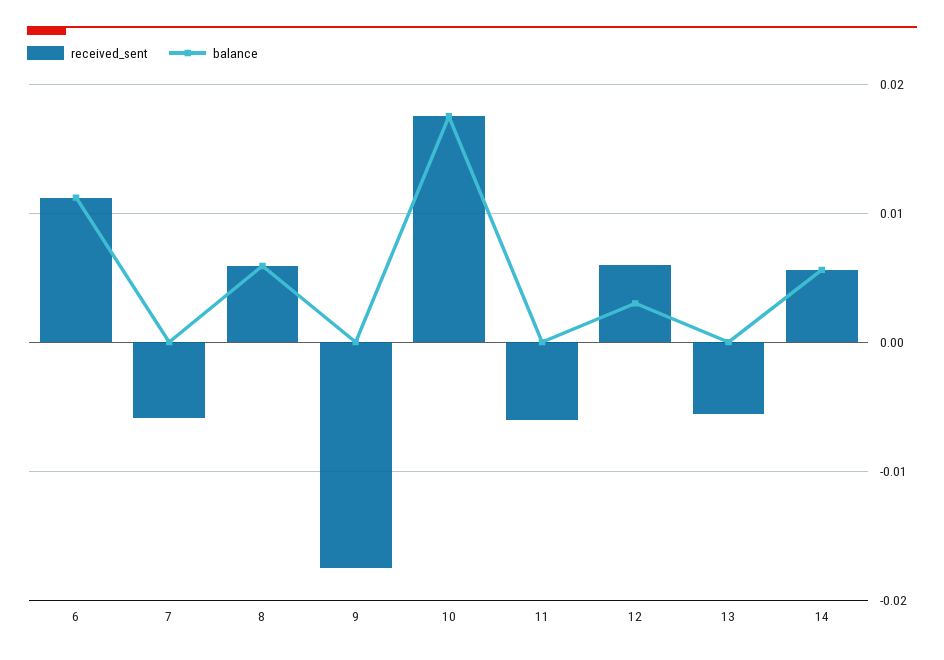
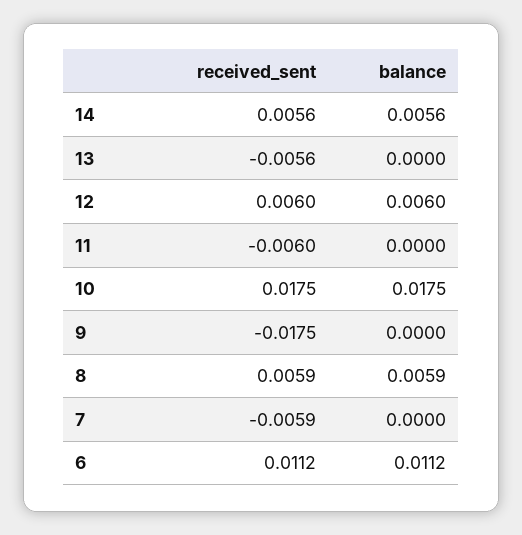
  {
    "received_sent": {
      "6": 0.0112,
      "7": -0.0059,
      "8": 0.0059,
      "9": -0.0175,
      "10": 0.0175,
      "11": -0.006,
      "12": 0.006,
      "13": -0.0056,
      "14": 0.0056
    },
    "balance": {
      "6": 0.0112,
      "7": 0,
      "8": 0.0059,
      "9": 0,
      "10": 0.0175,
      "11": 0,
-     "12": 0.003,
+     "12": 0.006,
      "13": 0,
      "14": 0.0056
    }
  }

